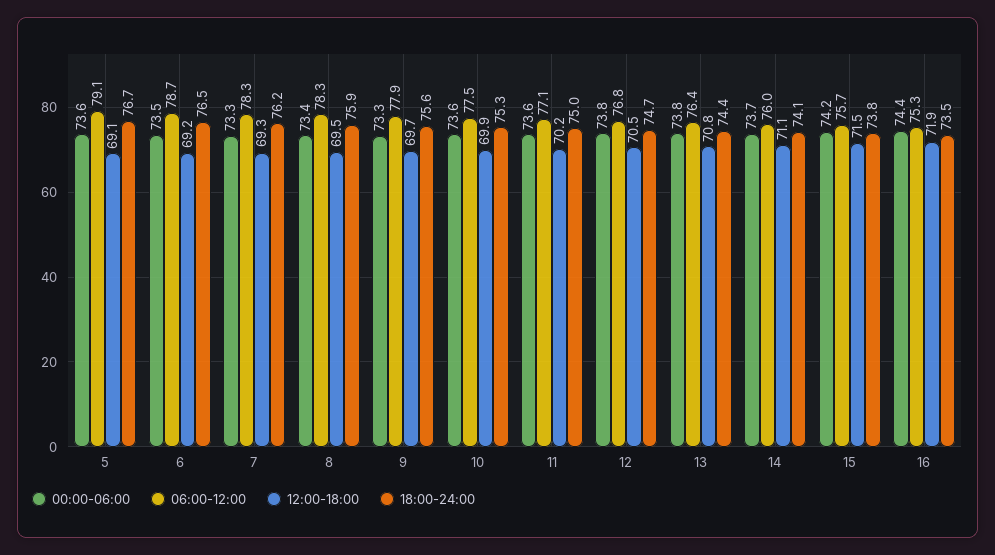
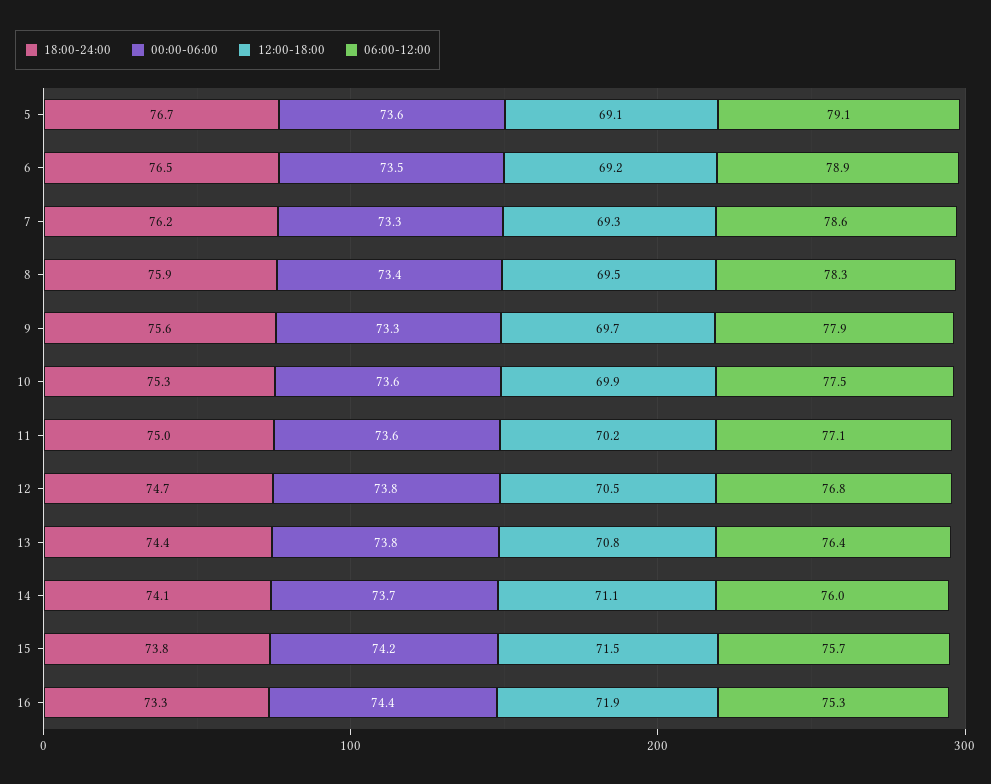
  {
    "00:00-06:00": {
      "5": 73.6,
      "6": 73.5,
      "7": 73.3,
      "8": 73.4,
      "9": 73.3,
      "10": 73.6,
      "11": 73.6,
      "12": 73.8,
      "13": 73.8,
      "14": 73.7,
      "15": 74.2,
      "16": 74.4
    },
    "06:00-12:00": {
      "5": 79.1,
-     "6": 78.7,
+     "6": 78.9,
-     "7": 78.3,
+     "7": 78.6,
      "8": 78.3,
      "9": 77.9,
      "10": 77.5,
      "11": 77.1,
      "12": 76.8,
      "13": 76.4,
      "14": 76,
      "15": 75.7,
      "16": 75.3
    },
    "12:00-18:00": {
      "5": 69.1,
      "6": 69.2,
      "7": 69.3,
      "8": 69.5,
      "9": 69.7,
      "10": 69.9,
      "11": 70.2,
      "12": 70.5,
      "13": 70.8,
      "14": 71.1,
      "15": 71.5,
      "16": 71.9
    },
    "18:00-24:00": {
      "5": 76.7,
      "6": 76.5,
      "7": 76.2,
      "8": 75.9,
      "9": 75.6,
      "10": 75.3,
      "11": 75,
      "12": 74.7,
      "13": 74.4,
      "14": 74.1,
      "15": 73.8,
-     "16": 73.5
+     "16": 73.3
    }
  }

